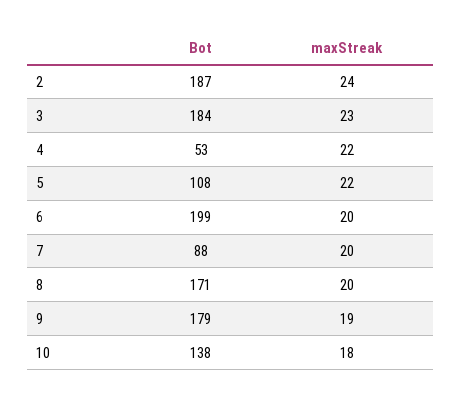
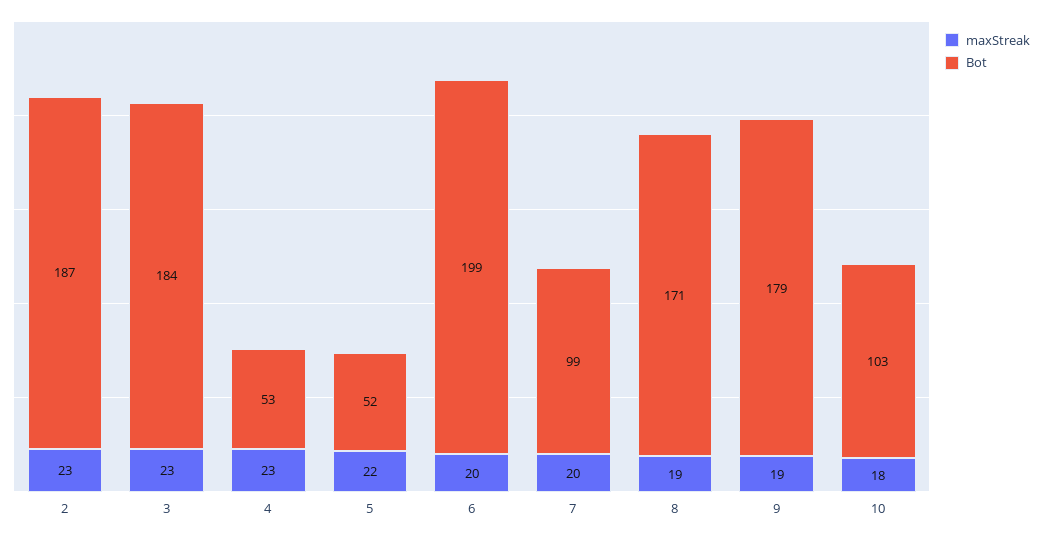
  {
    "Bot": {
      "2": 187,
      "3": 184,
      "4": 53,
-     "5": 108,
+     "5": 52,
      "6": 199,
-     "7": 88,
+     "7": 99,
      "8": 171,
      "9": 179,
-     "10": 138
+     "10": 103
    },
    "maxStreak": {
-     "2": 24,
+     "2": 23,
      "3": 23,
-     "4": 22,
+     "4": 23,
      "5": 22,
      "6": 20,
      "7": 20,
-     "8": 20,
+     "8": 19,
      "9": 19,
      "10": 18
    }
  }

